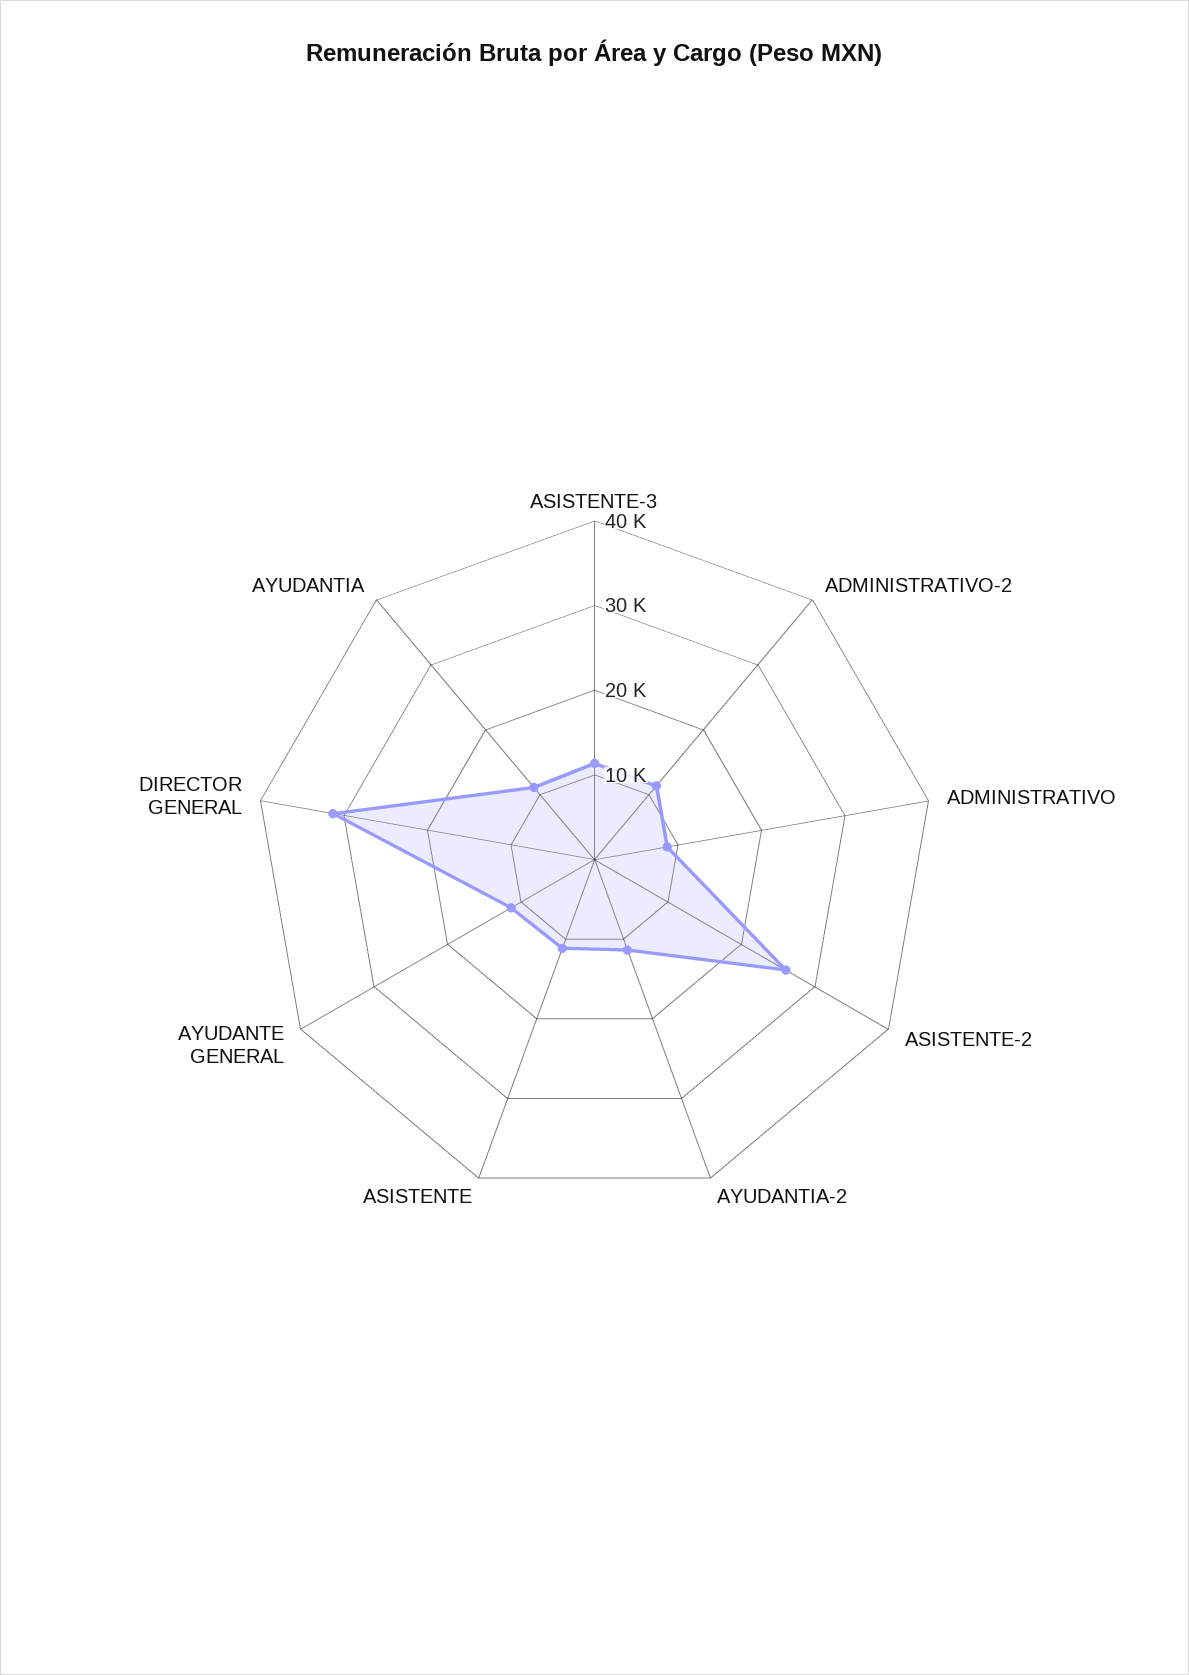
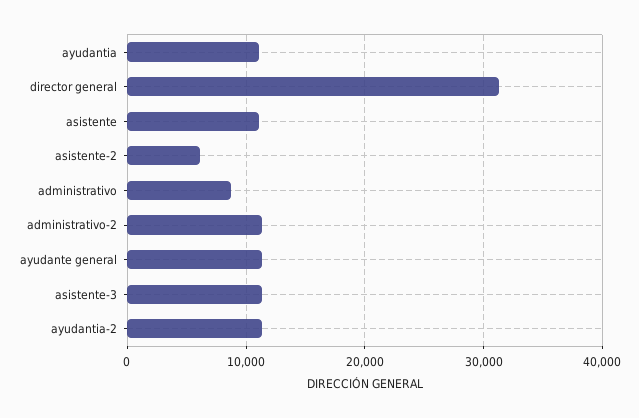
  {
    "ASISTENTE-3": 11000,
    "ADMINISTRATIVO-2": 11000,
    "ADMINISTRATIVO": 9000,
-   "ASISTENTE-2": 26000,
+   "ASISTENTE-2": 6000,
    "AYUDANTIA-2": 11000,
    "ASISTENTE": 11000,
    "AYUDANTE GENERAL": 11000,
    "DIRECTOR GENERAL": 31000,
    "AYUDANTIA": 11000
  }

